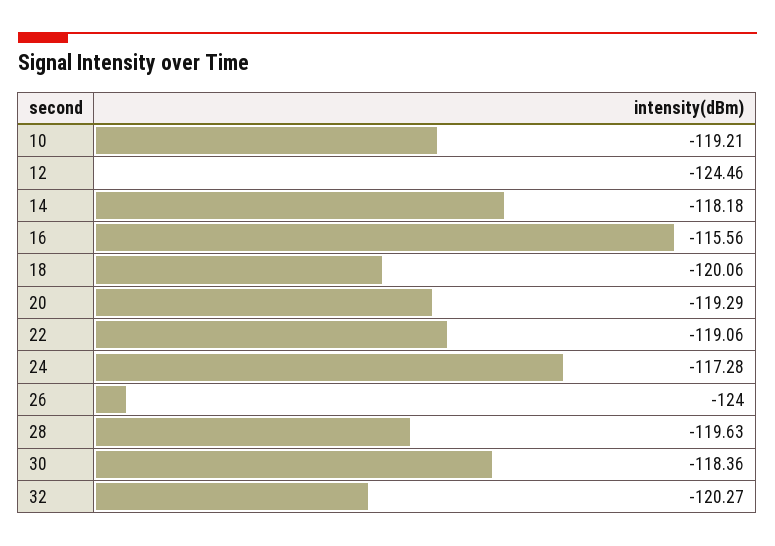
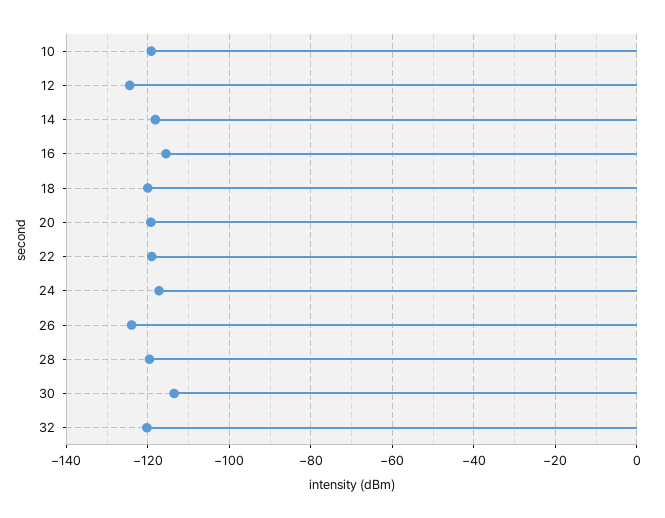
  {
    "10": -119.21,
    "12": -124.46,
    "14": -118.18,
    "16": -115.56,
    "18": -120.06,
    "20": -119.29,
    "22": -119.06,
    "24": -117.28,
    "26": -124,
    "28": -119.63,
-   "30": -118.36,
+   "30": -114,
    "32": -120.27
  }

